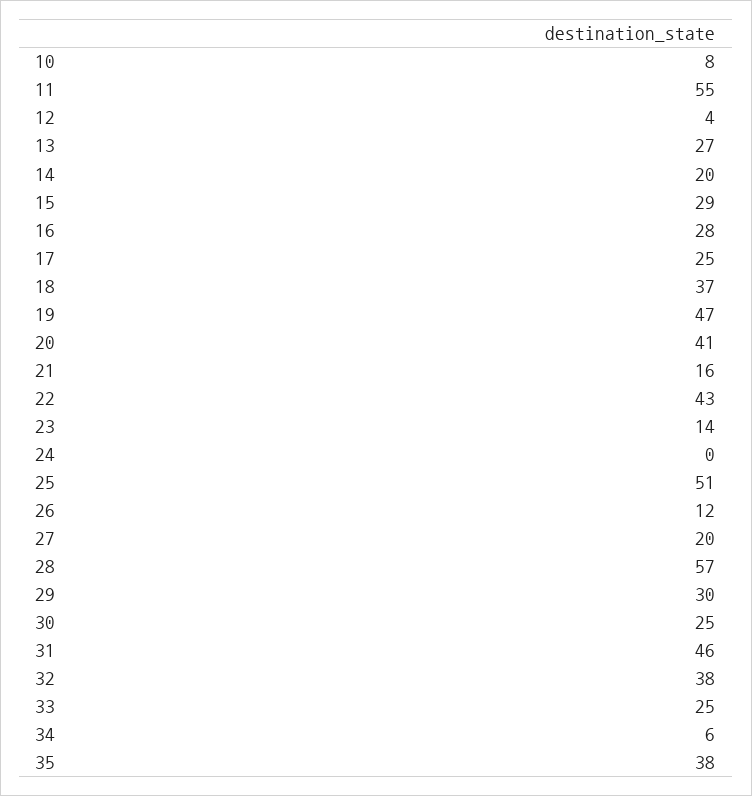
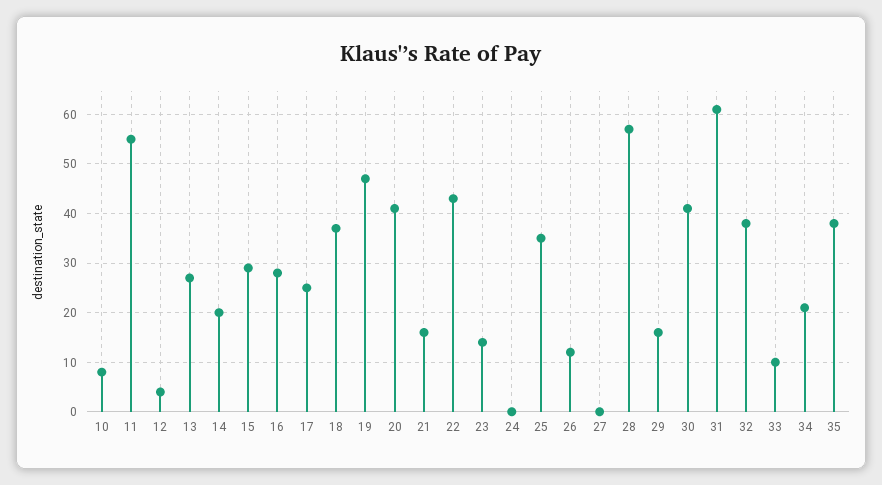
  {
    "10": 8,
    "11": 55,
    "12": 4,
    "13": 27,
    "14": 20,
    "15": 29,
    "16": 28,
    "17": 25,
    "18": 37,
    "19": 47,
    "20": 41,
    "21": 16,
    "22": 43,
    "23": 14,
    "24": 0,
-   "25": 51,
+   "25": 35,
    "26": 12,
-   "27": 20,
+   "27": 0,
    "28": 57,
-   "29": 30,
+   "29": 15,
-   "30": 25,
+   "30": 40,
-   "31": 46,
+   "31": 60,
    "32": 38,
-   "33": 25,
+   "33": 10,
-   "34": 6,
+   "34": 20,
    "35": 38
  }

